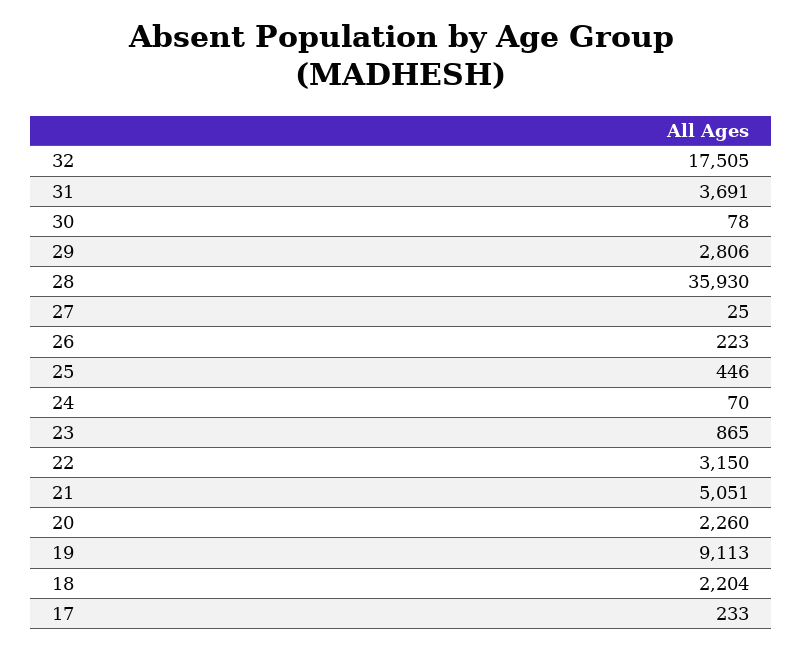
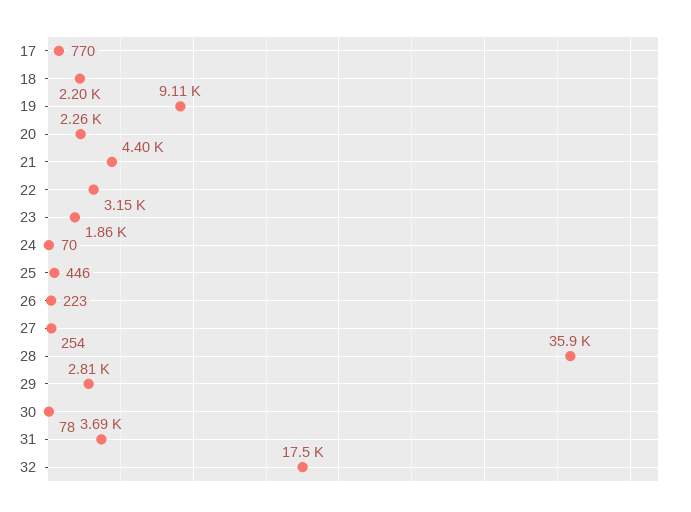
  {
    "32": 17505,
    "31": 3691,
    "30": 78,
    "29": 2806,
    "28": 35930,
-   "27": 25,
+   "27": 254,
    "26": 223,
    "25": 446,
    "24": 70,
-   "23": 865,
+   "23": 1860,
    "22": 3150,
-   "21": 5051,
+   "21": 4400,
    "20": 2260,
    "19": 9113,
    "18": 2204,
-   "17": 233
+   "17": 770
  }

